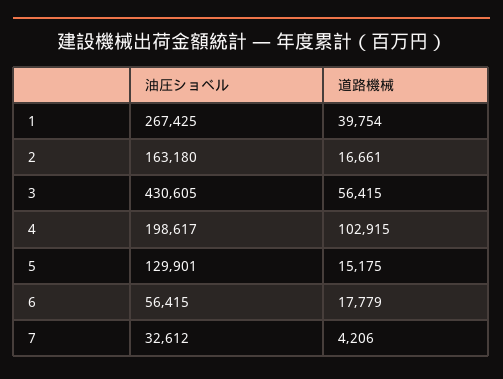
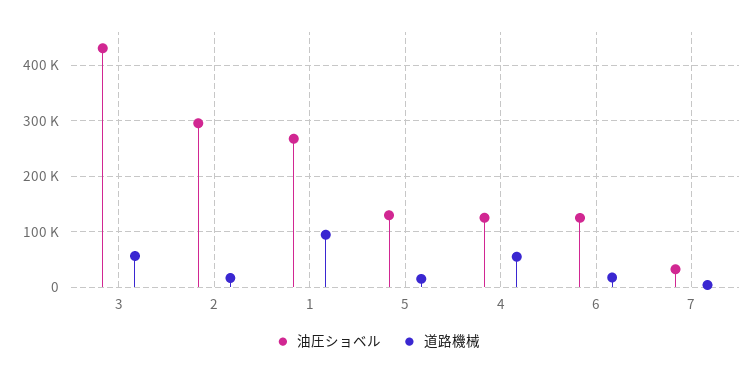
  {
    "油圧ショベル": {
      "1": 267425,
-     "2": 163180,
+     "2": 300000,
      "3": 430605,
-     "4": 198617,
+     "4": 120000,
      "5": 129901,
-     "6": 56415,
+     "6": 120000,
      "7": 32612
    },
    "道路機械": {
-     "1": 39754,
+     "1": 100000,
      "2": 16661,
      "3": 56415,
-     "4": 102915,
+     "4": 60000,
      "5": 15175,
      "6": 17779,
      "7": 4206
    }
  }

